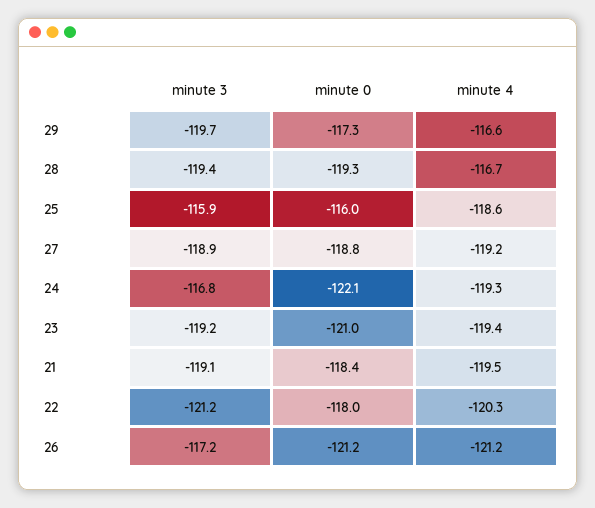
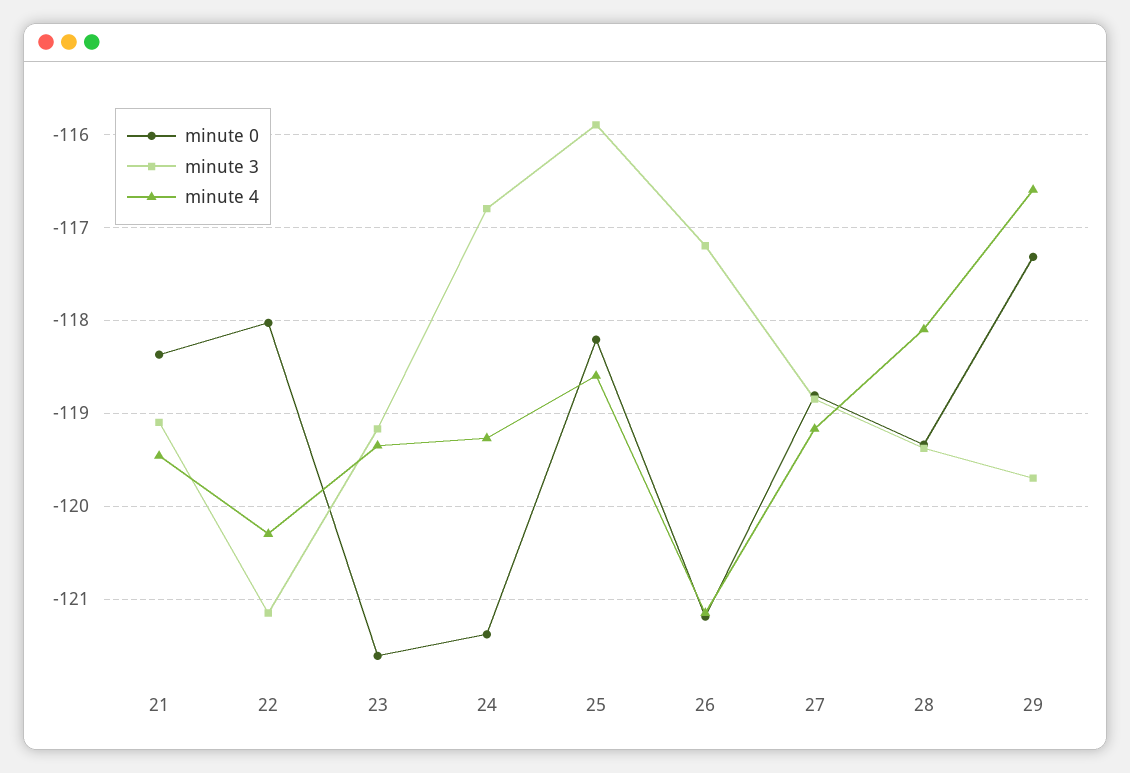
  {
    "minute 3": {
      "29": -119.7,
      "28": -119.4,
      "25": -115.9,
      "27": -118.9,
      "24": -116.8,
      "23": -119.2,
      "21": -119.1,
      "22": -121.2,
      "26": -117.2
    },
    "minute 0": {
      "29": -117.3,
      "28": -119.3,
-     "25": -116,
+     "25": -118.2,
      "27": -118.8,
-     "24": -122.1,
+     "24": -121.4,
-     "23": -121,
+     "23": -121.6,
      "21": -118.4,
      "22": -118,
      "26": -121.2
    },
    "minute 4": {
      "29": -116.6,
-     "28": -116.7,
+     "28": -118.1,
      "25": -118.6,
      "27": -119.2,
      "24": -119.3,
      "23": -119.4,
      "21": -119.5,
      "22": -120.3,
      "26": -121.2
    }
  }

